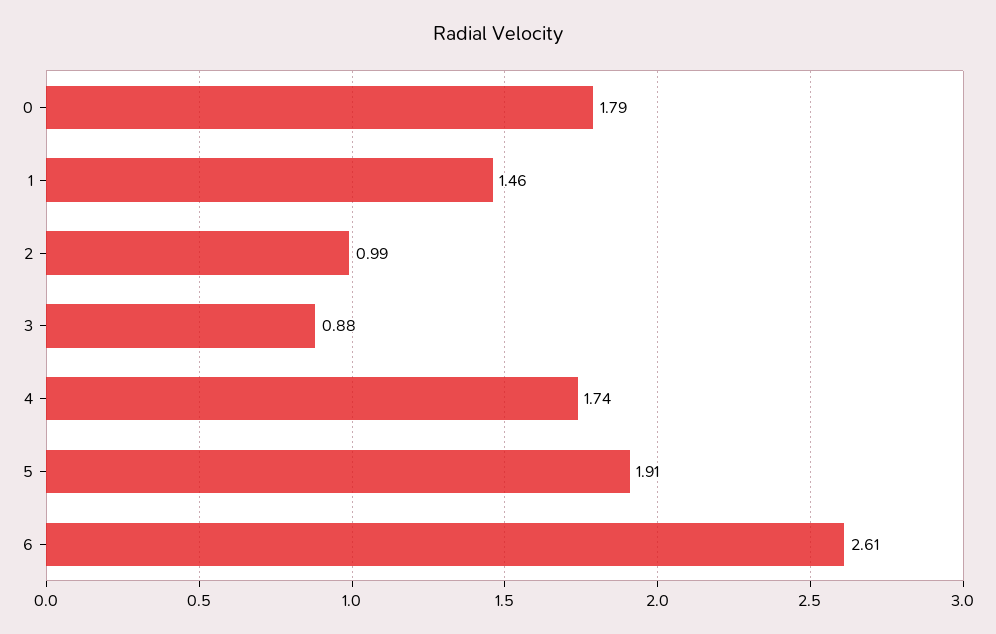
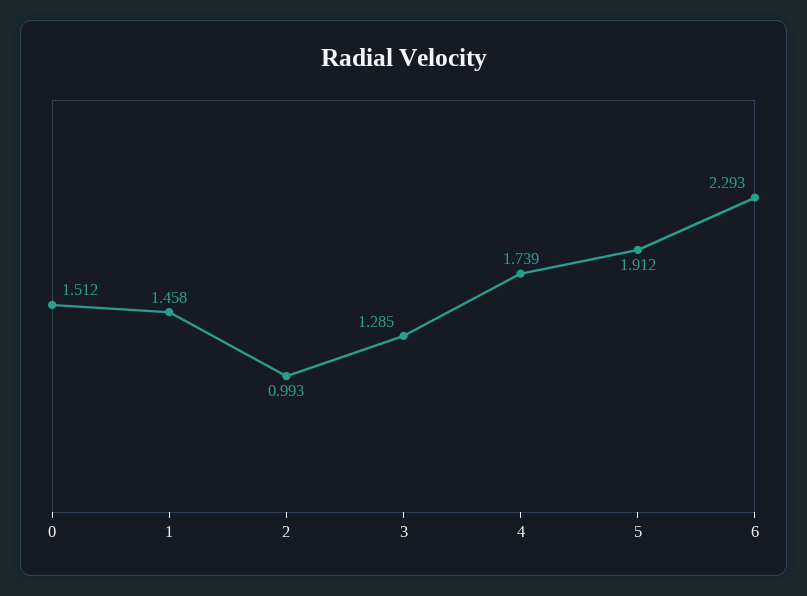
  {
-   "0": 1.79,
+   "0": 1.512,
    "1": 1.458,
    "2": 0.993,
-   "3": 0.88,
+   "3": 1.285,
    "4": 1.739,
    "5": 1.912,
-   "6": 2.61
+   "6": 2.293
  }

